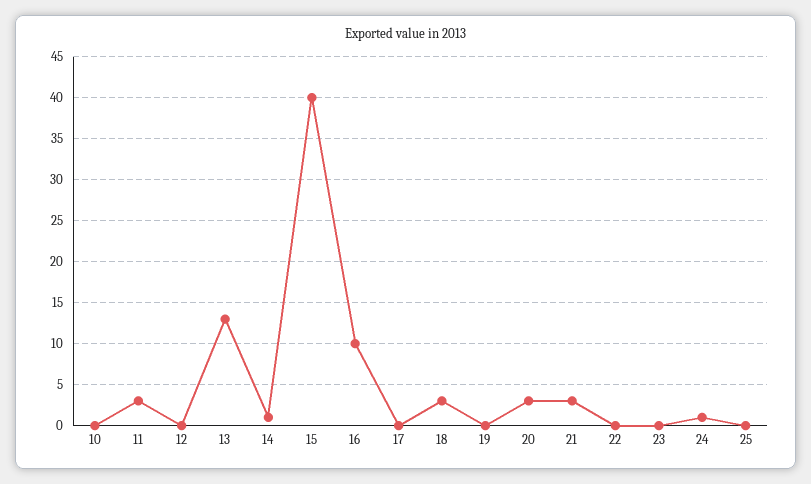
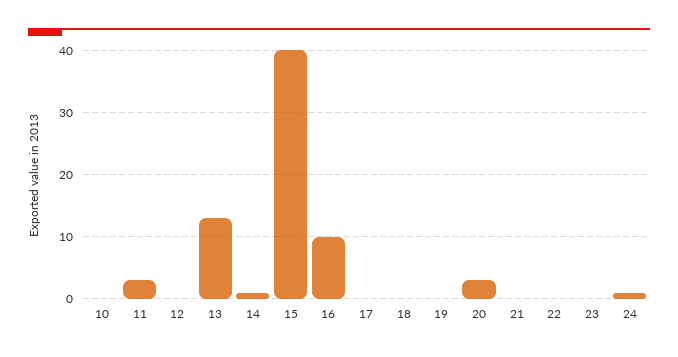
  {
    "10": 0,
    "11": 3,
    "12": 0,
    "13": 13,
    "14": 1,
    "15": 40,
    "16": 10,
    "17": 0,
-   "18": 3,
+   "18": 0,
    "19": 0,
    "20": 3,
-   "21": 3,
+   "21": 0,
    "22": 0,
    "23": 0,
-   "24": 1,
+   "24": 1
-   "25": 0
  }

